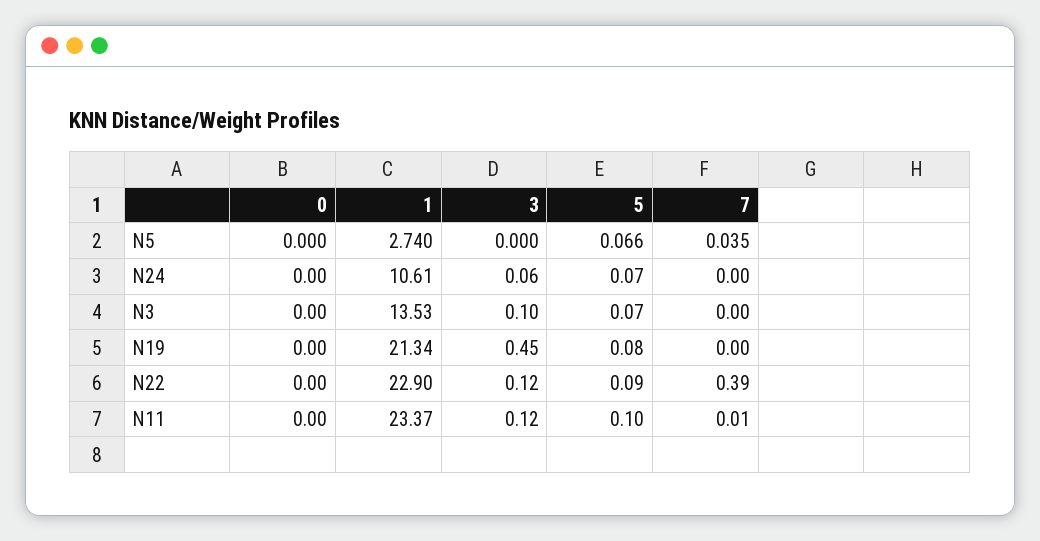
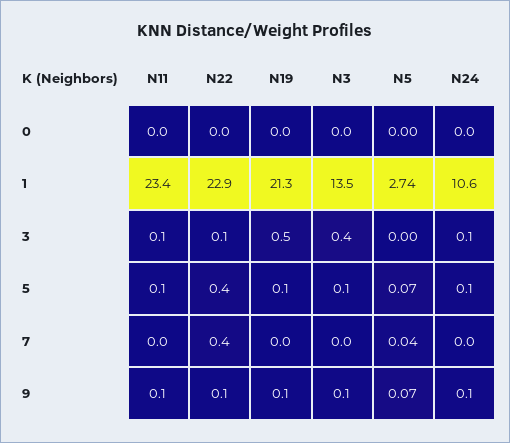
  {
    "0": {
      "N5": 0,
      "N24": 0,
      "N3": 0,
      "N19": 0,
      "N22": 0,
      "N11": 0
    },
    "1": {
      "N5": 2.74,
      "N24": 10.61,
      "N3": 13.53,
      "N19": 21.34,
      "N22": 22.9,
      "N11": 23.37
    },
    "3": {
      "N5": 0,
      "N24": 0.06,
-     "N3": 0.1,
+     "N3": 0.4,
      "N19": 0.45,
      "N22": 0.12,
      "N11": 0.12
    },
    "5": {
      "N5": 0.066,
      "N24": 0.07,
      "N3": 0.07,
      "N19": 0.08,
-     "N22": 0.09,
+     "N22": 0.4,
      "N11": 0.1
    },
    "7": {
      "N5": 0.035,
      "N24": 0,
      "N3": 0,
      "N19": 0,
      "N22": 0.39,
      "N11": 0.01
-   }
+   },
+   "9": {
+     "N11": 0.1,
+     "N22": 0.1,
+     "N19": 0.1,
+     "N3": 0.1,
+     "N5": 0.07,
+     "N24": 0.1
+   }
  }

